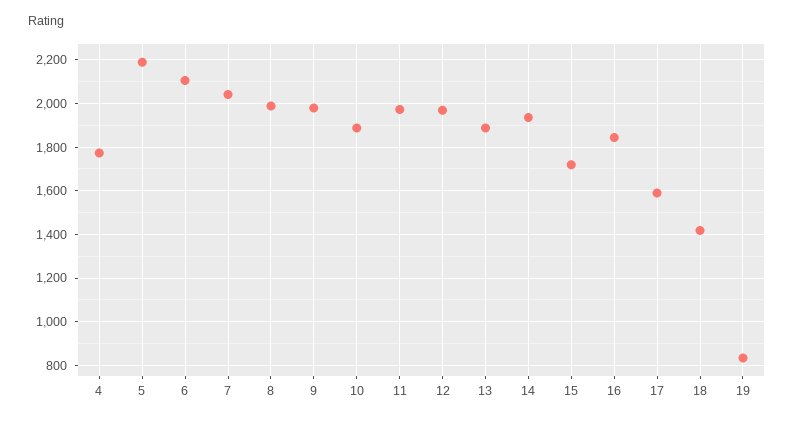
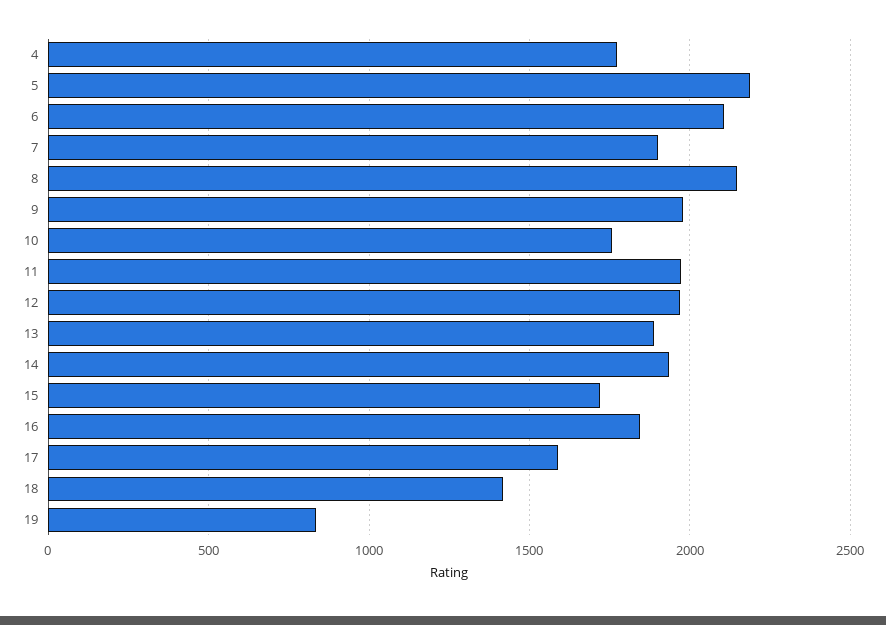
  {
    "4": 1750,
    "5": 2200,
    "6": 2100,
-   "7": 2050,
+   "7": 1900,
-   "8": 2000,
+   "8": 2150,
    "9": 2000,
-   "10": 1900,
+   "10": 1750,
    "11": 1950,
    "12": 1950,
    "13": 1900,
    "14": 1950,
    "15": 1700,
    "16": 1850,
    "17": 1600,
    "18": 1400,
    "19": 850
  }

